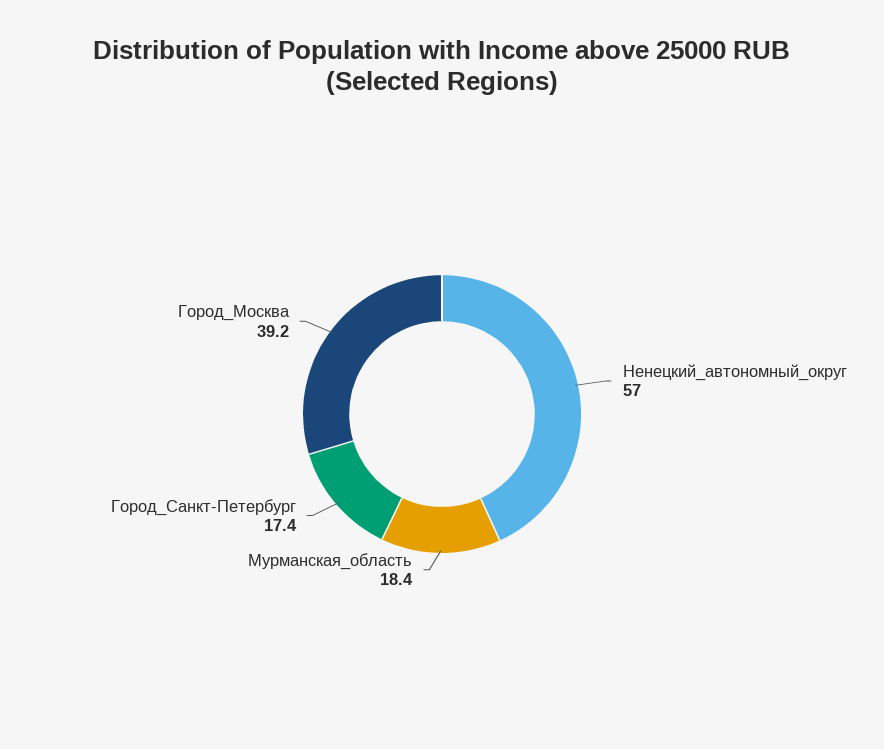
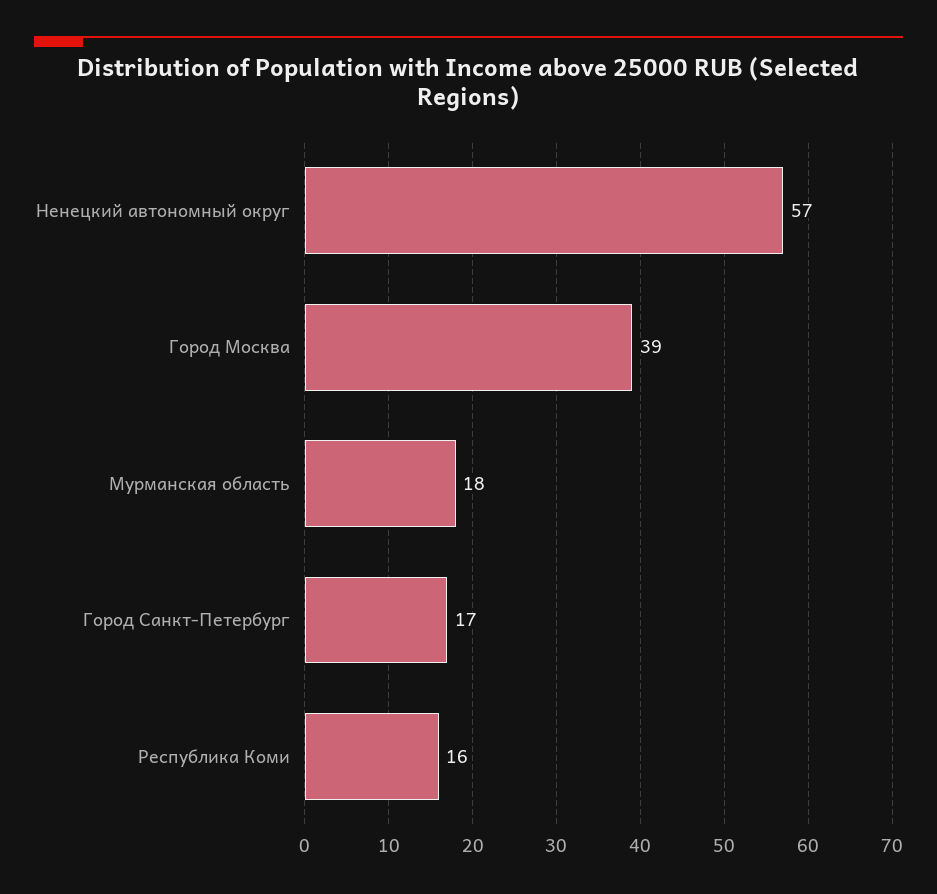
  {
    "Ненецкий_автономный_округ": 57,
    "Мурманская_область": 18.4,
    "Город_Санкт-Петербург": 17.4,
-   "Город_Москва": 39.2
+   "Город_Москва": 39.2,
+   "Республика Коми": 16
  }

